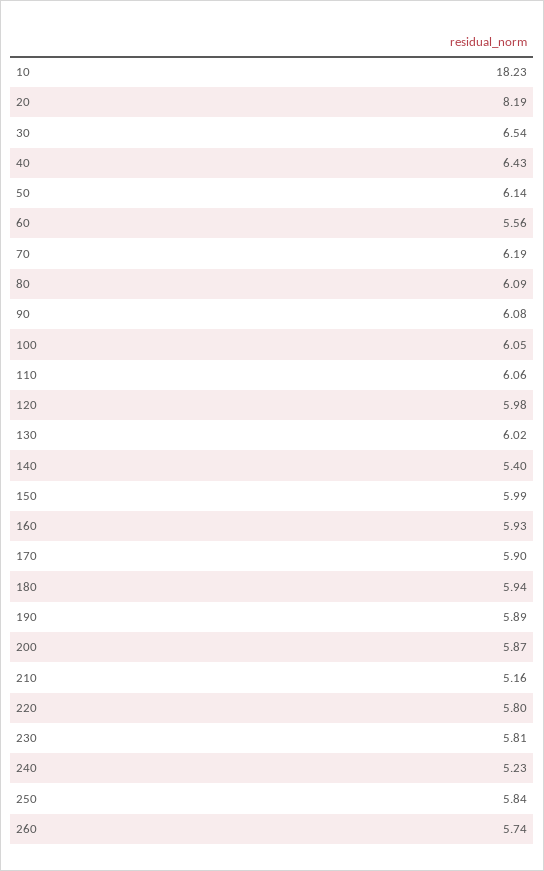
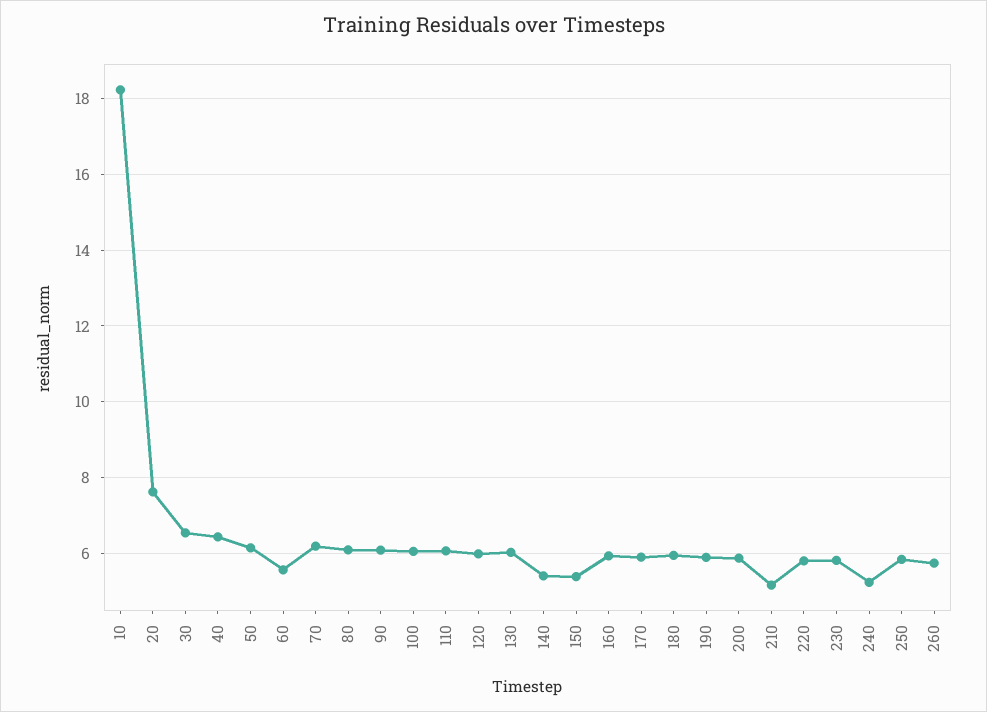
  {
    "10": 18.23,
-   "20": 8.19,
+   "20": 7.6,
    "30": 6.54,
    "40": 6.43,
    "50": 6.14,
    "60": 5.56,
    "70": 6.19,
    "80": 6.09,
    "90": 6.08,
    "100": 6.05,
    "110": 6.06,
    "120": 5.98,
    "130": 6.02,
    "140": 5.4,
-   "150": 5.99,
+   "150": 5.4,
    "160": 5.93,
    "170": 5.9,
    "180": 5.94,
    "190": 5.89,
    "200": 5.87,
    "210": 5.16,
    "220": 5.8,
    "230": 5.81,
    "240": 5.23,
    "250": 5.84,
    "260": 5.74
  }

